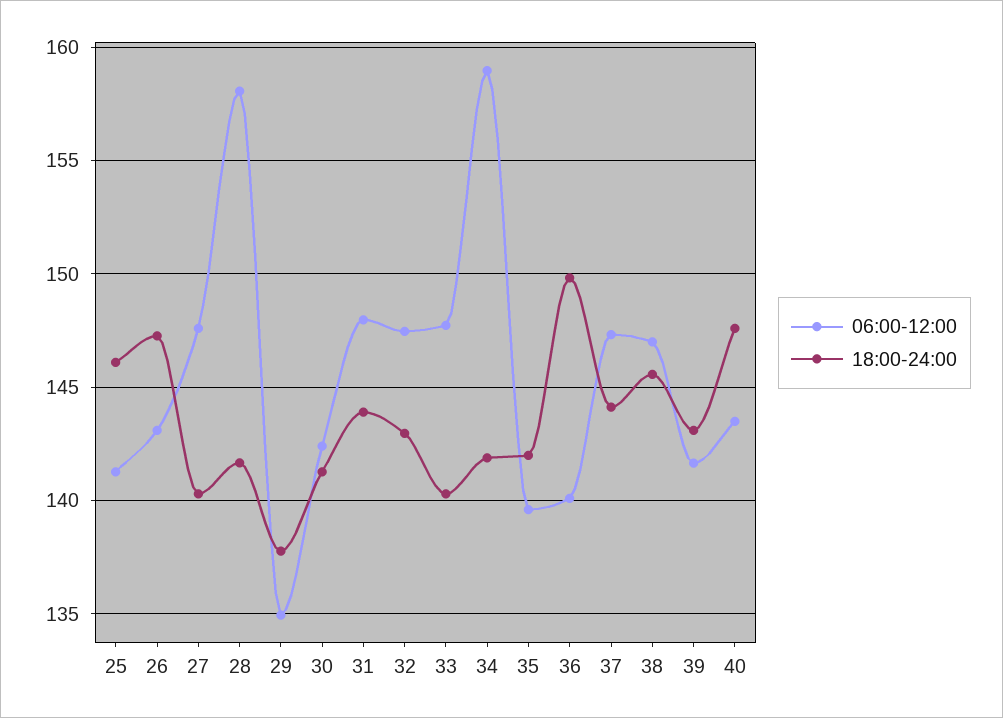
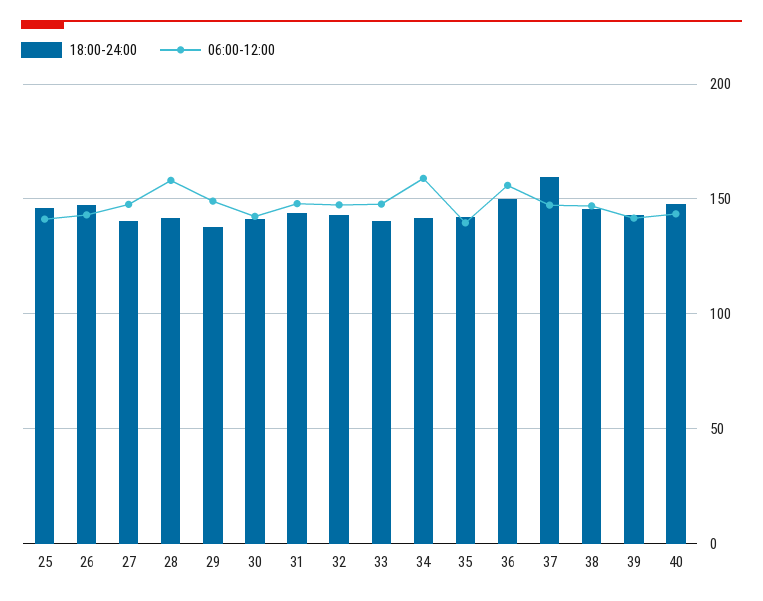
  {
    "06:00-12:00": {
      "25": 141.5,
      "26": 143,
      "27": 147.5,
      "28": 158,
-     "29": 135,
+     "29": 150,
      "30": 142.5,
      "31": 148,
      "32": 147.5,
      "33": 147.5,
      "34": 159,
      "35": 139.5,
-     "36": 140,
+     "36": 155,
      "37": 147.5,
      "38": 147,
      "39": 141.5,
      "40": 143.5
    },
    "18:00-24:00": {
      "25": 146,
      "26": 147.5,
      "27": 140.5,
      "28": 141.5,
      "29": 138,
      "30": 141.5,
      "31": 144,
      "32": 143,
      "33": 140.5,
      "34": 142,
      "35": 142,
      "36": 150,
-     "37": 144,
+     "37": 160,
      "38": 145.5,
      "39": 143,
      "40": 147.5
    }
  }

